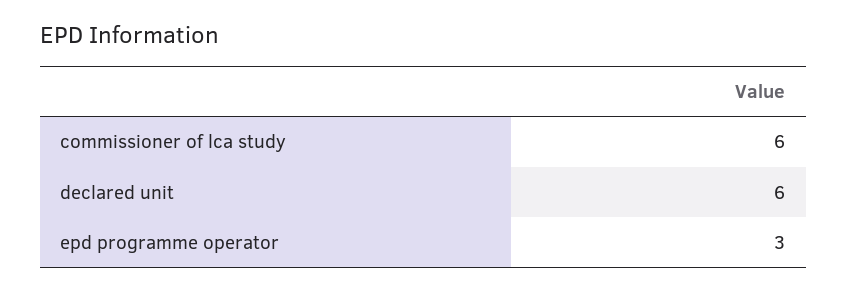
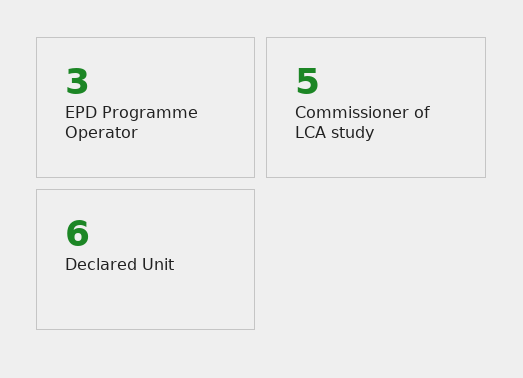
  {
-   "commissioner of lca study": 6,
+   "commissioner of lca study": 5,
    "declared unit": 6,
    "epd programme operator": 3
  }

